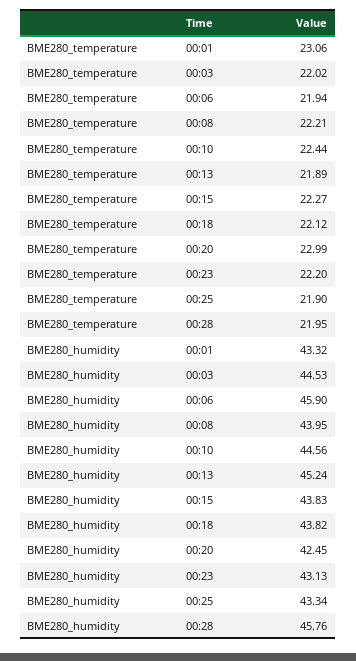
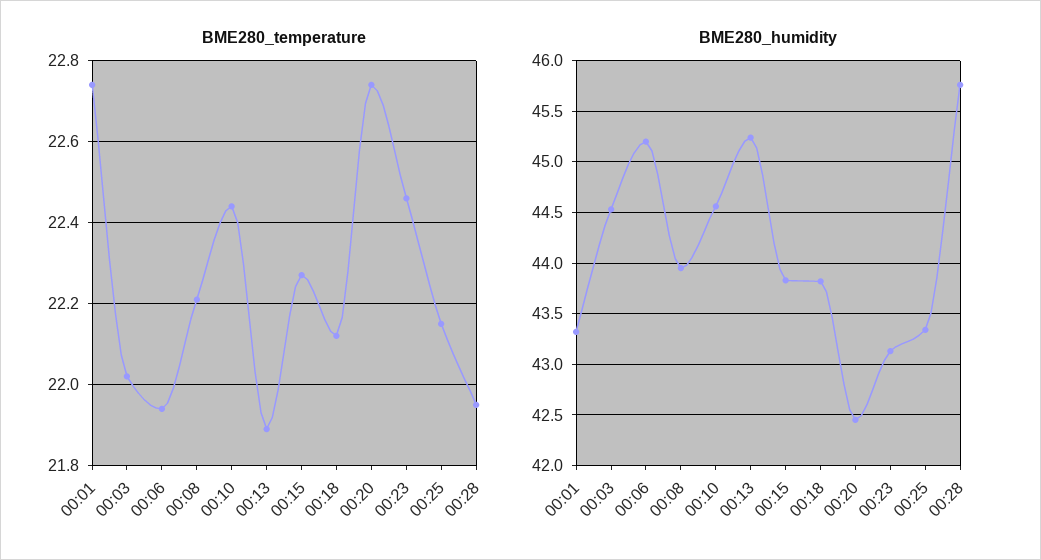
  {
    "BME280_temperature": {
-     "00:01": 23.06,
+     "00:01": 22.75,
      "00:03": 22.02,
      "00:06": 21.94,
      "00:08": 22.21,
      "00:10": 22.44,
      "00:13": 21.89,
      "00:15": 22.27,
      "00:18": 22.12,
-     "00:20": 22.99,
+     "00:20": 22.75,
-     "00:23": 22.2,
+     "00:23": 22.45,
-     "00:25": 21.9,
+     "00:25": 22.15,
      "00:28": 21.95
    },
    "BME280_humidity": {
      "00:01": 43.32,
      "00:03": 44.53,
-     "00:06": 45.9,
+     "00:06": 45.2,
      "00:08": 43.95,
      "00:10": 44.56,
      "00:13": 45.24,
      "00:15": 43.83,
      "00:18": 43.82,
      "00:20": 42.45,
      "00:23": 43.13,
      "00:25": 43.34,
      "00:28": 45.76
    }
  }

